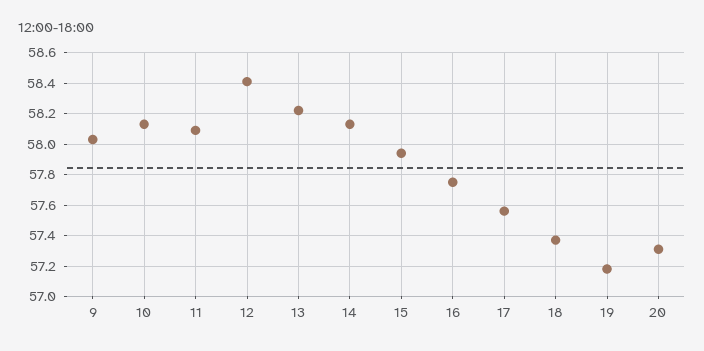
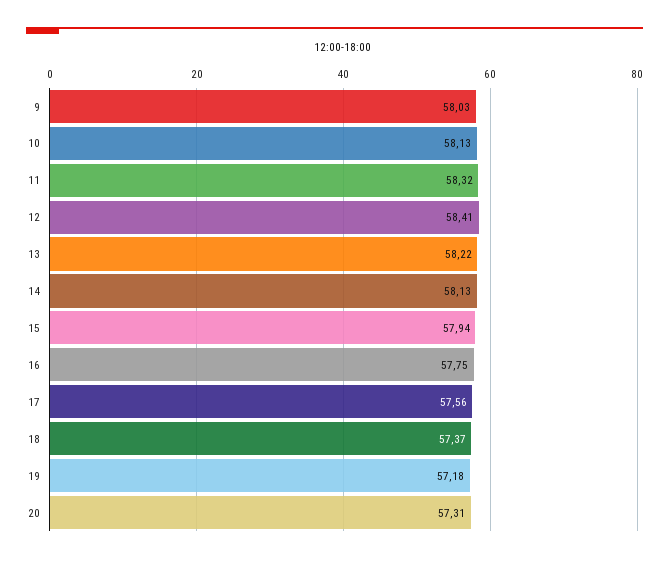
  {
    "9": 58.03,
    "10": 58.13,
-   "11": 58.1,
+   "11": 58.32,
    "12": 58.41,
    "13": 58.22,
    "14": 58.13,
    "15": 57.94,
    "16": 57.75,
    "17": 57.56,
    "18": 57.37,
    "19": 57.18,
    "20": 57.31
  }

